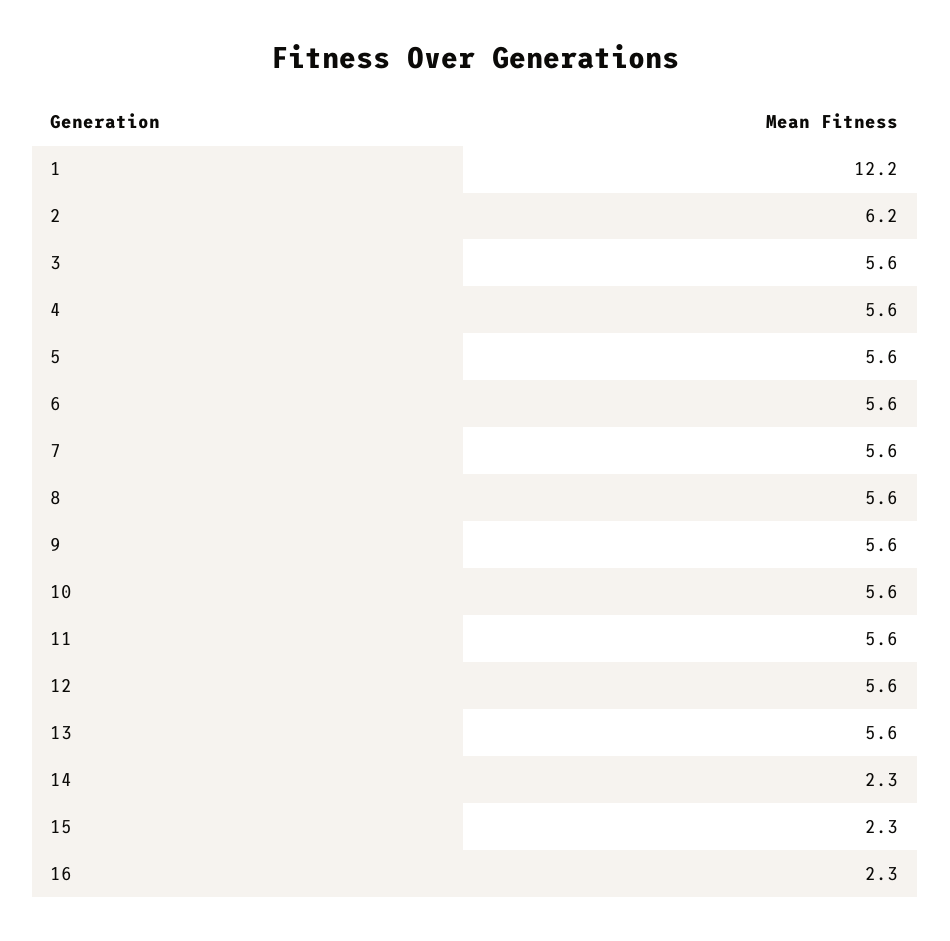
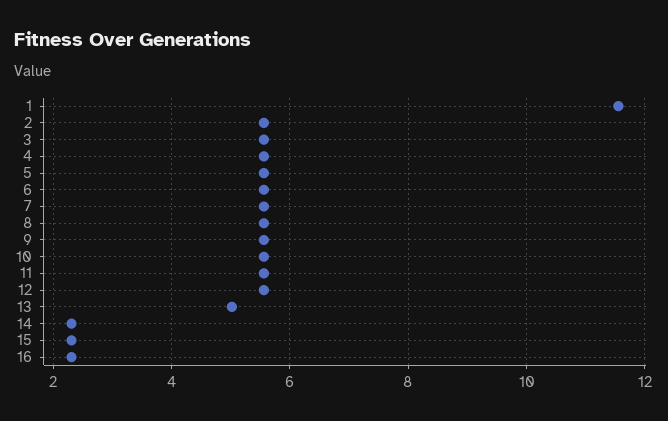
  {
-   "1": 12.2,
+   "1": 11.6,
-   "2": 6.2,
+   "2": 5.6,
    "3": 5.6,
    "4": 5.6,
    "5": 5.6,
    "6": 5.6,
    "7": 5.6,
    "8": 5.6,
    "9": 5.6,
    "10": 5.6,
    "11": 5.6,
    "12": 5.6,
-   "13": 5.6,
+   "13": 5,
    "14": 2.3,
    "15": 2.3,
    "16": 2.3
  }

